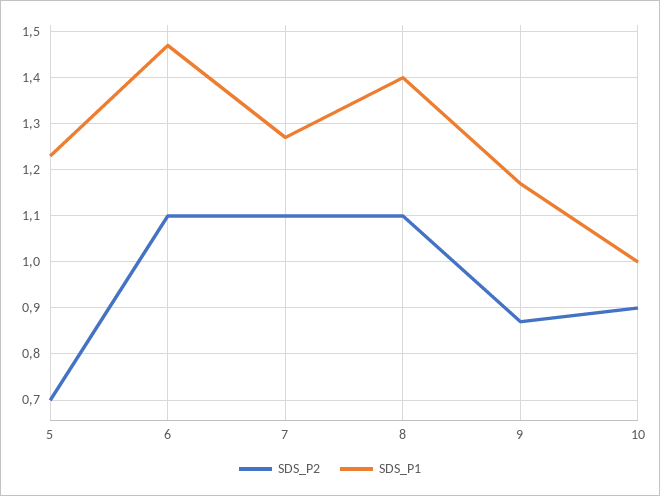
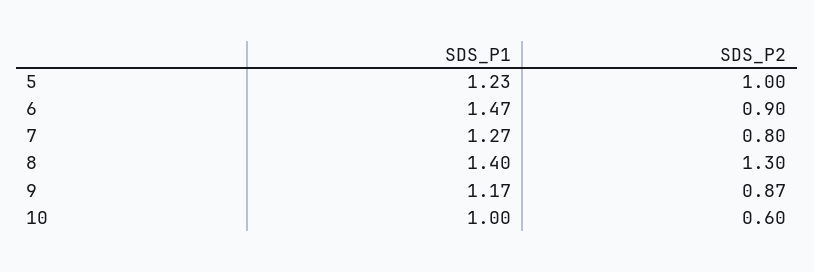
  {
    "SDS_P2": {
-     "5": 0.7,
+     "5": 1,
-     "6": 1.1,
+     "6": 0.9,
-     "7": 1.1,
+     "7": 0.8,
-     "8": 1.1,
+     "8": 1.3,
      "9": 0.87,
-     "10": 0.9
+     "10": 0.6
    },
    "SDS_P1": {
      "5": 1.23,
      "6": 1.47,
      "7": 1.27,
      "8": 1.4,
      "9": 1.17,
      "10": 1
    }
  }

